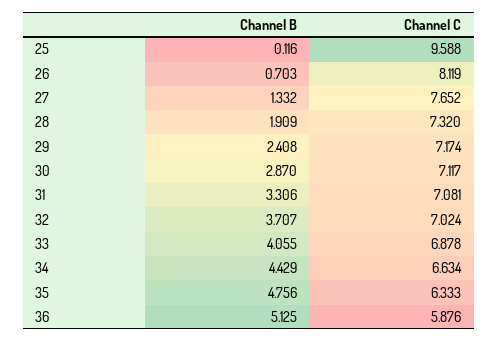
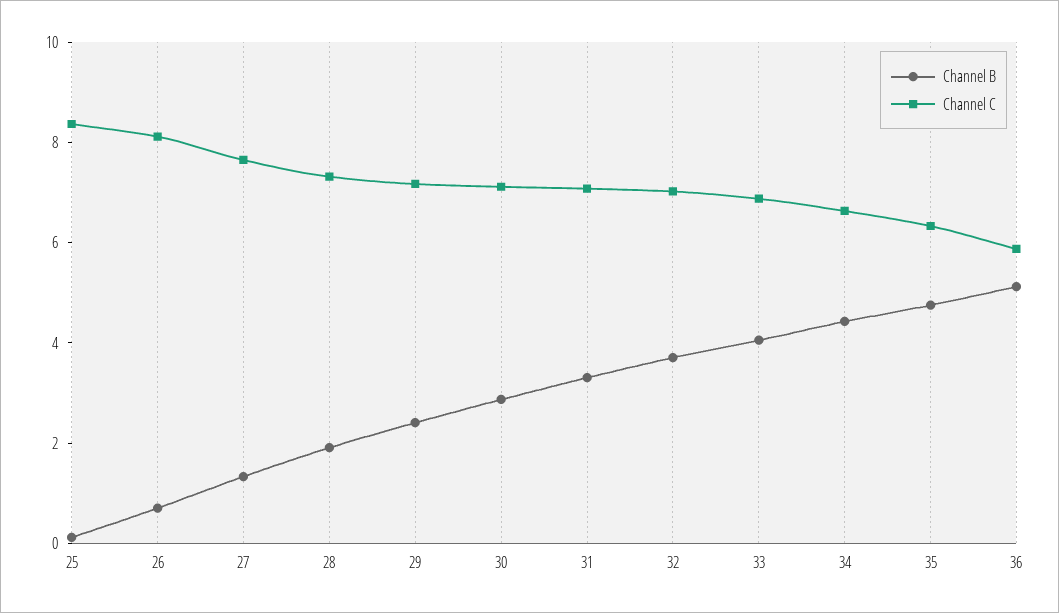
  {
    "Channel B": {
      "25": 0.116,
      "26": 0.703,
      "27": 1.332,
      "28": 1.909,
      "29": 2.408,
      "30": 2.87,
      "31": 3.306,
      "32": 3.707,
      "33": 4.055,
      "34": 4.429,
      "35": 4.756,
      "36": 5.125
    },
    "Channel C": {
-     "25": 9.588,
+     "25": 8.5,
      "26": 8.119,
      "27": 7.652,
      "28": 7.32,
      "29": 7.174,
      "30": 7.117,
      "31": 7.081,
      "32": 7.024,
      "33": 6.878,
      "34": 6.634,
      "35": 6.333,
      "36": 5.876
    }
  }

